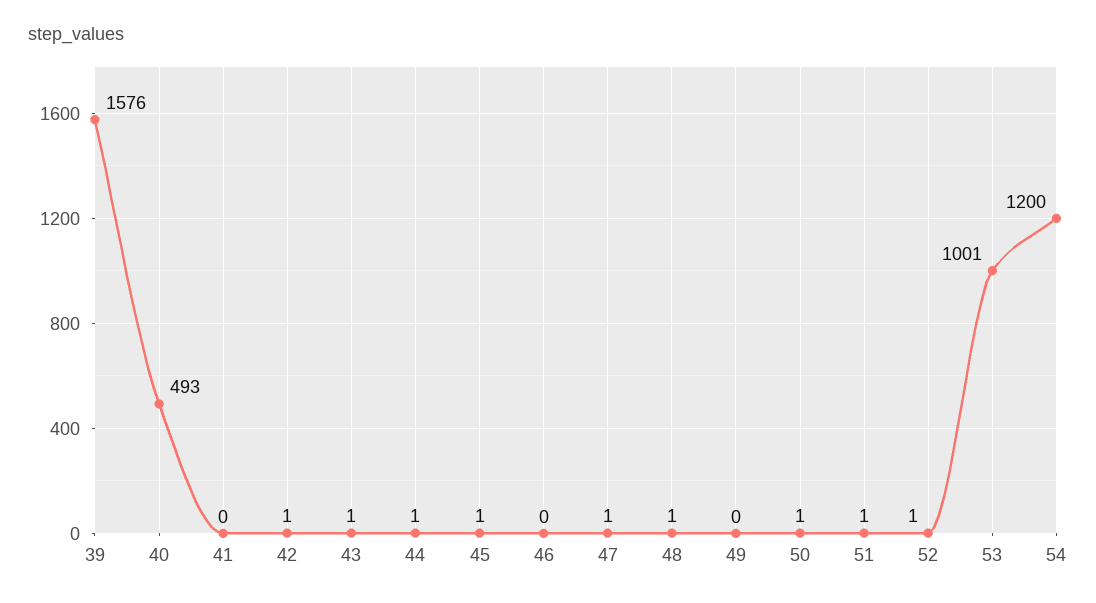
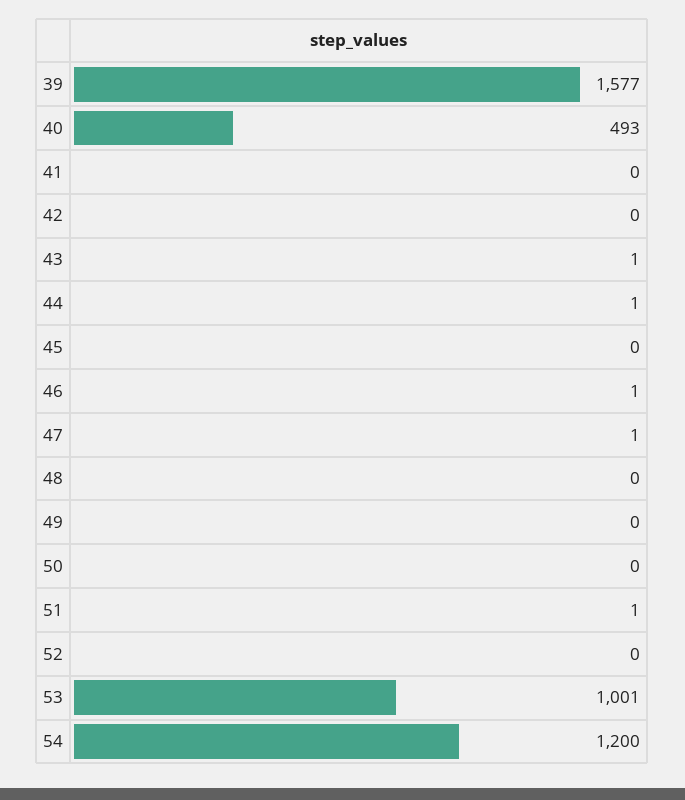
  {
-   "39": 1576,
+   "39": 1577,
    "40": 493,
    "41": 0,
-   "42": 1,
+   "42": 0,
    "43": 1,
    "44": 1,
-   "45": 1,
+   "45": 0,
-   "46": 0,
+   "46": 1,
    "47": 1,
-   "48": 1,
+   "48": 0,
    "49": 0,
-   "50": 1,
+   "50": 0,
    "51": 1,
-   "52": 1,
+   "52": 0,
    "53": 1001,
    "54": 1200
  }

